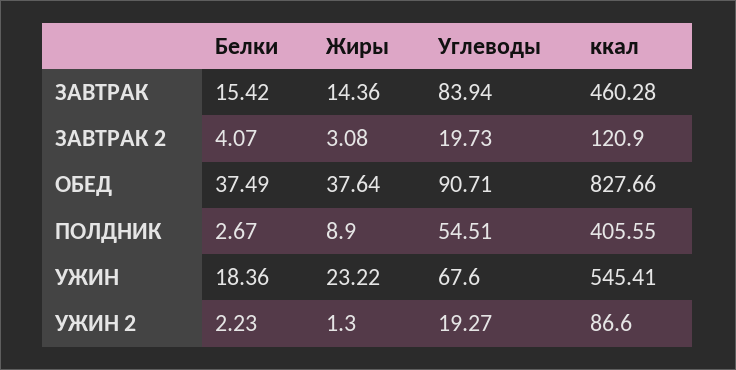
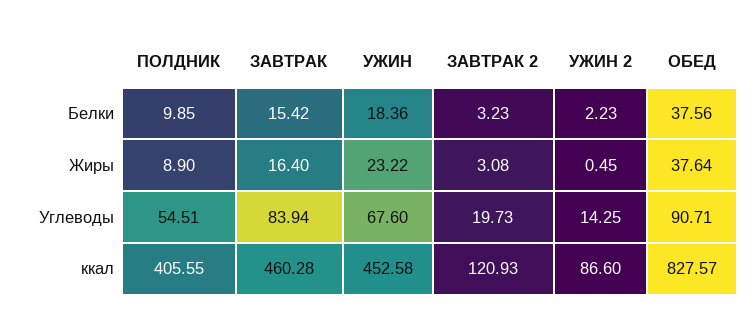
  {
    "Белки": {
      "ЗАВТРАК": 15.42,
-     "ЗАВТРАК 2": 4.07,
+     "ЗАВТРАК 2": 3.23,
-     "ОБЕД": 37.49,
+     "ОБЕД": 37.56,
-     "ПОЛДНИК": 2.67,
+     "ПОЛДНИК": 9.85,
      "УЖИН": 18.36,
      "УЖИН 2": 2.23
    },
    "Жиры": {
-     "ЗАВТРАК": 14.36,
+     "ЗАВТРАК": 16.4,
      "ЗАВТРАК 2": 3.08,
      "ОБЕД": 37.64,
      "ПОЛДНИК": 8.9,
      "УЖИН": 23.22,
-     "УЖИН 2": 1.3
+     "УЖИН 2": 0.45
    },
    "Углеводы": {
      "ЗАВТРАК": 83.94,
      "ЗАВТРАК 2": 19.73,
      "ОБЕД": 90.71,
      "ПОЛДНИК": 54.51,
      "УЖИН": 67.6,
-     "УЖИН 2": 19.27
+     "УЖИН 2": 14.25
    },
    "ккал": {
      "ЗАВТРАК": 460.28,
-     "ЗАВТРАК 2": 120.9,
+     "ЗАВТРАК 2": 120.93,
-     "ОБЕД": 827.66,
+     "ОБЕД": 827.57,
      "ПОЛДНИК": 405.55,
-     "УЖИН": 545.41,
+     "УЖИН": 452.58,
      "УЖИН 2": 86.6
    }
  }

